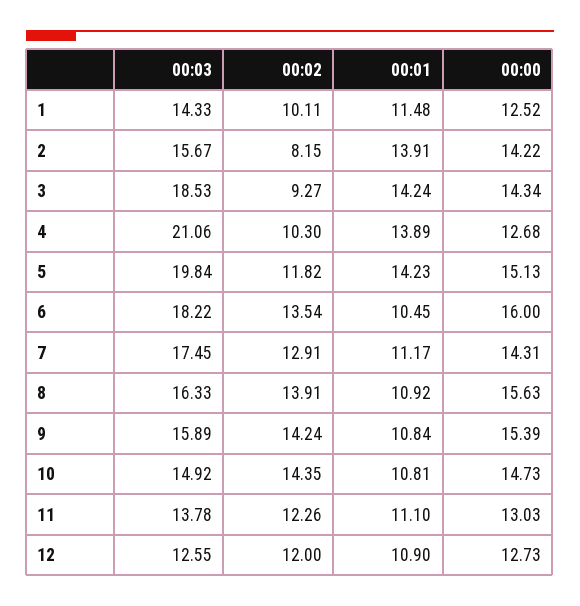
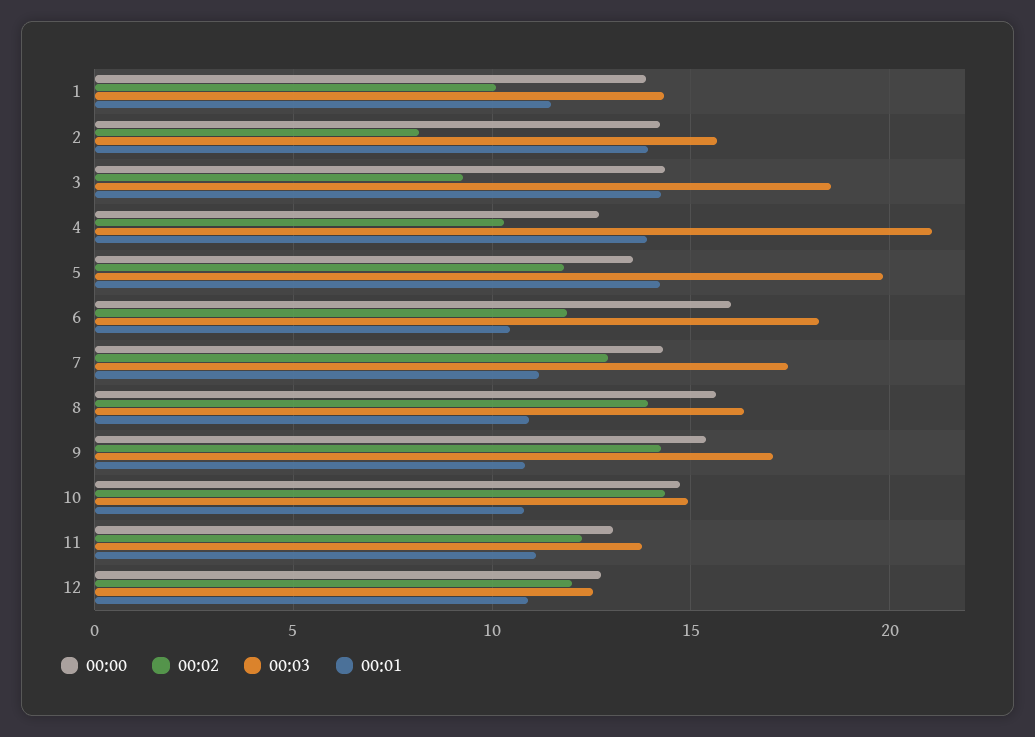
  {
    "00:03": {
      "1": 14.33,
      "2": 15.67,
      "3": 18.53,
      "4": 21.06,
      "5": 19.84,
      "6": 18.22,
      "7": 17.45,
      "8": 16.33,
-     "9": 15.89,
+     "9": 17,
      "10": 14.92,
      "11": 13.78,
      "12": 12.55
    },
    "00:02": {
      "1": 10.11,
      "2": 8.15,
      "3": 9.27,
      "4": 10.3,
      "5": 11.82,
-     "6": 13.54,
+     "6": 12,
      "7": 12.91,
      "8": 13.91,
      "9": 14.24,
      "10": 14.35,
      "11": 12.26,
      "12": 12
    },
    "00:01": {
      "1": 11.48,
      "2": 13.91,
      "3": 14.24,
      "4": 13.89,
      "5": 14.23,
      "6": 10.45,
      "7": 11.17,
      "8": 10.92,
      "9": 10.84,
      "10": 10.81,
      "11": 11.1,
      "12": 10.9
    },
    "00:00": {
-     "1": 12.52,
+     "1": 14,
      "2": 14.22,
      "3": 14.34,
      "4": 12.68,
-     "5": 15.13,
+     "5": 13.5,
      "6": 16,
      "7": 14.31,
      "8": 15.63,
      "9": 15.39,
      "10": 14.73,
      "11": 13.03,
      "12": 12.73
    }
  }

